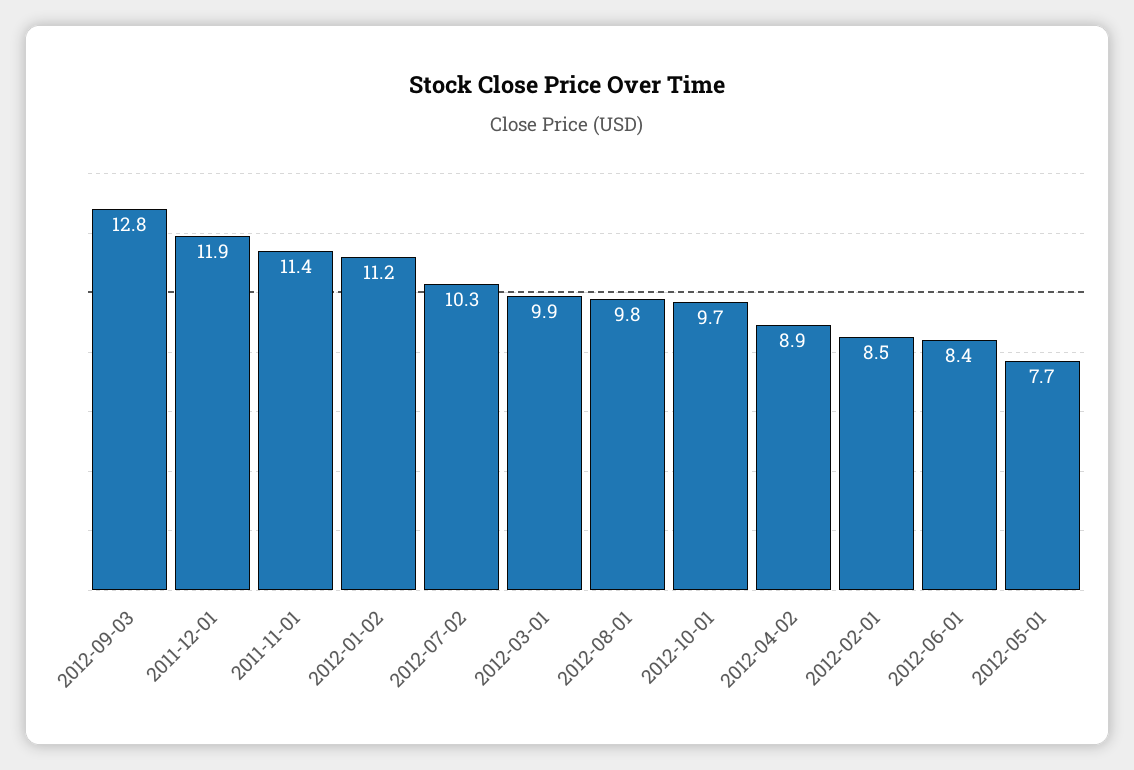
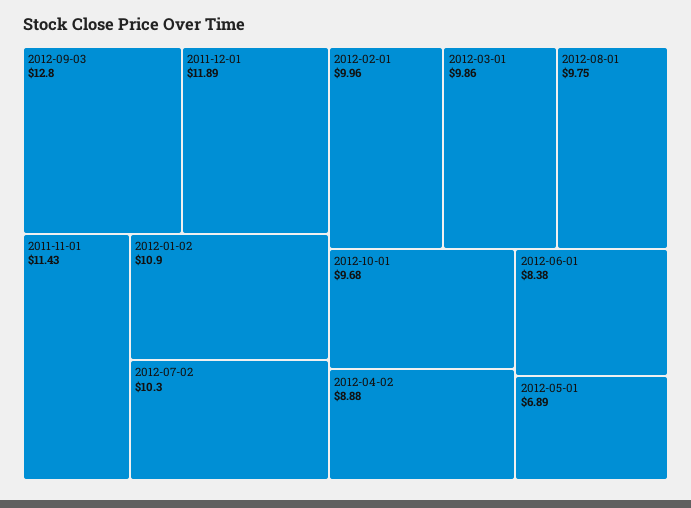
  {
    "2012-09-03": 12.8,
    "2011-12-01": 11.89,
    "2011-11-01": 11.43,
-   "2012-01-02": 11.2,
+   "2012-01-02": 10.9,
    "2012-07-02": 10.3,
    "2012-03-01": 9.86,
    "2012-08-01": 9.75,
    "2012-10-01": 9.68,
    "2012-04-02": 8.88,
-   "2012-02-01": 8.5,
+   "2012-02-01": 9.96,
    "2012-06-01": 8.38,
-   "2012-05-01": 7.7
+   "2012-05-01": 6.89
  }

